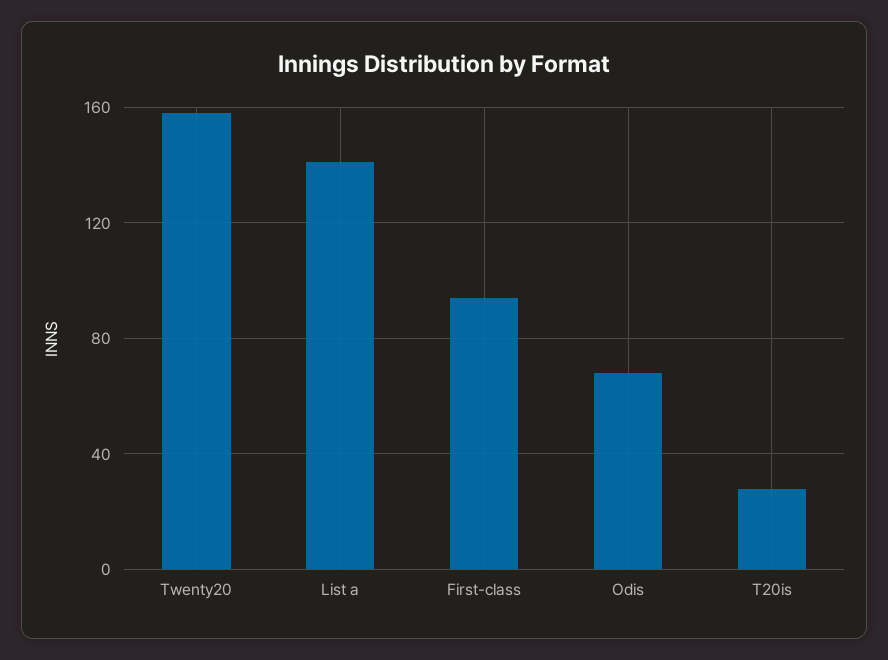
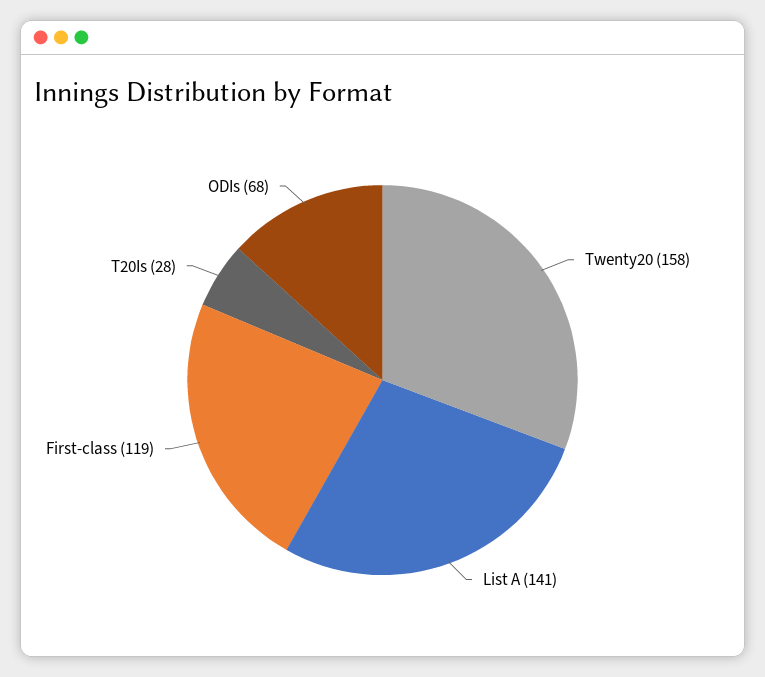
  {
    "Twenty20": 158,
    "List a": 141,
-   "First-class": 95,
+   "First-class": 119,
    "Odis": 68,
    "T20is": 28
  }

